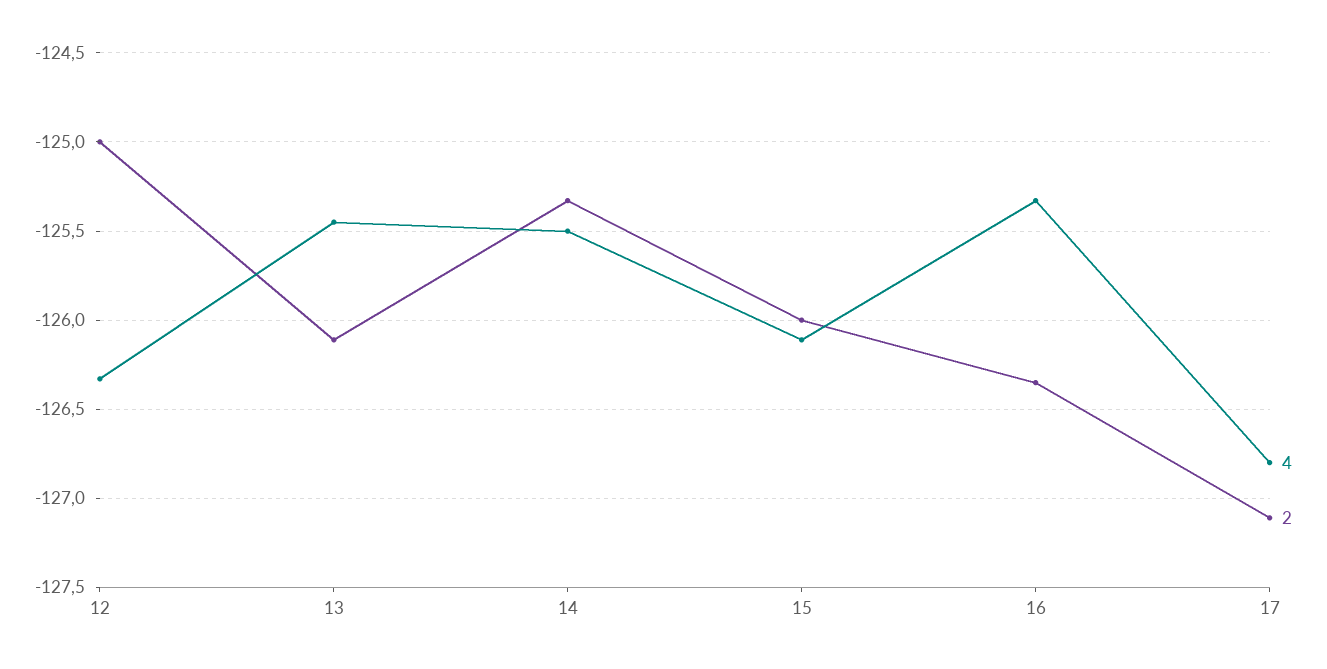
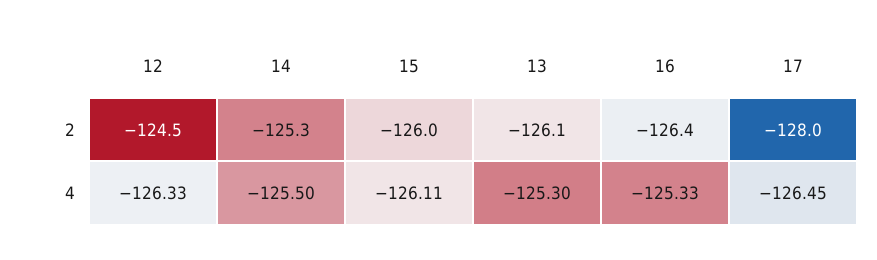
  {
    "4": {
      "12": -126.33,
-     "13": -125.45,
+     "13": -125.3,
      "14": -125.5,
      "15": -126.11,
      "16": -125.33,
-     "17": -126.8
+     "17": -126.45
    },
    "2": {
-     "12": -125,
+     "12": -124.5,
      "13": -126.1,
      "14": -125.3,
      "15": -126,
      "16": -126.4,
-     "17": -127.1
+     "17": -128
    }
  }

